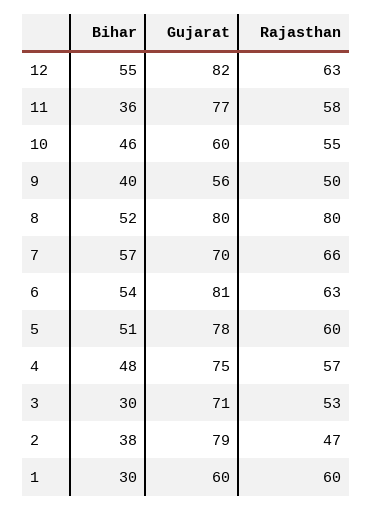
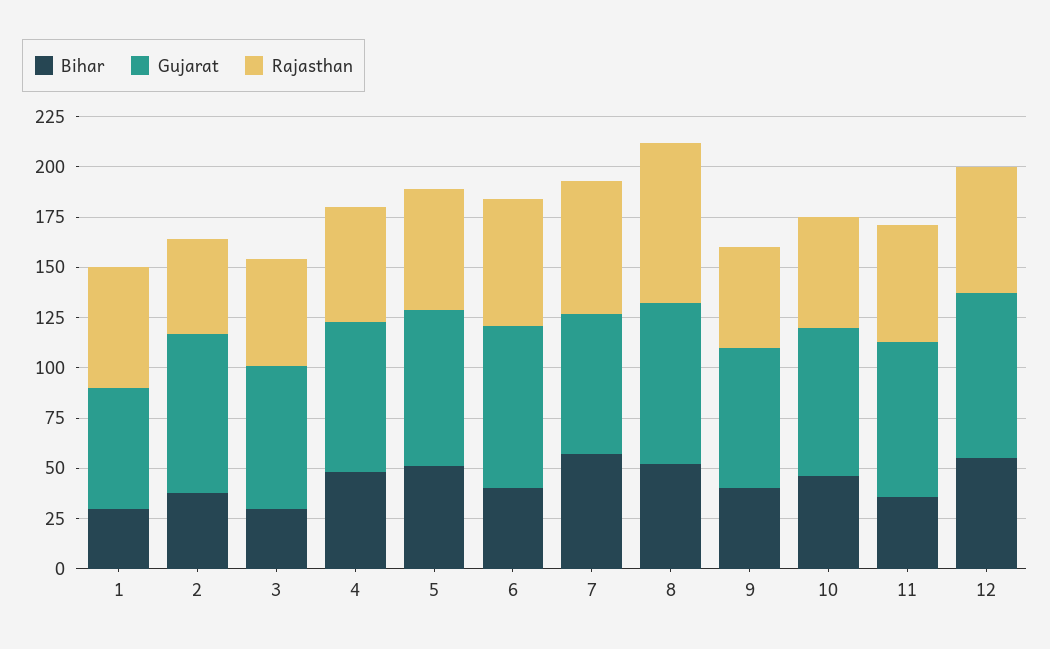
  {
    "Bihar": {
      "12": 55,
      "11": 36,
      "10": 46,
      "9": 40,
      "8": 52,
      "7": 57,
-     "6": 54,
+     "6": 40,
      "5": 51,
      "4": 48,
      "3": 30,
      "2": 38,
      "1": 30
    },
    "Gujarat": {
      "12": 82,
      "11": 77,
-     "10": 60,
+     "10": 75,
-     "9": 56,
+     "9": 70,
      "8": 80,
      "7": 70,
      "6": 81,
      "5": 78,
      "4": 75,
      "3": 71,
      "2": 79,
      "1": 60
    },
    "Rajasthan": {
      "12": 63,
      "11": 58,
      "10": 55,
      "9": 50,
      "8": 80,
      "7": 66,
      "6": 63,
      "5": 60,
      "4": 57,
      "3": 53,
      "2": 47,
      "1": 60
    }
  }

